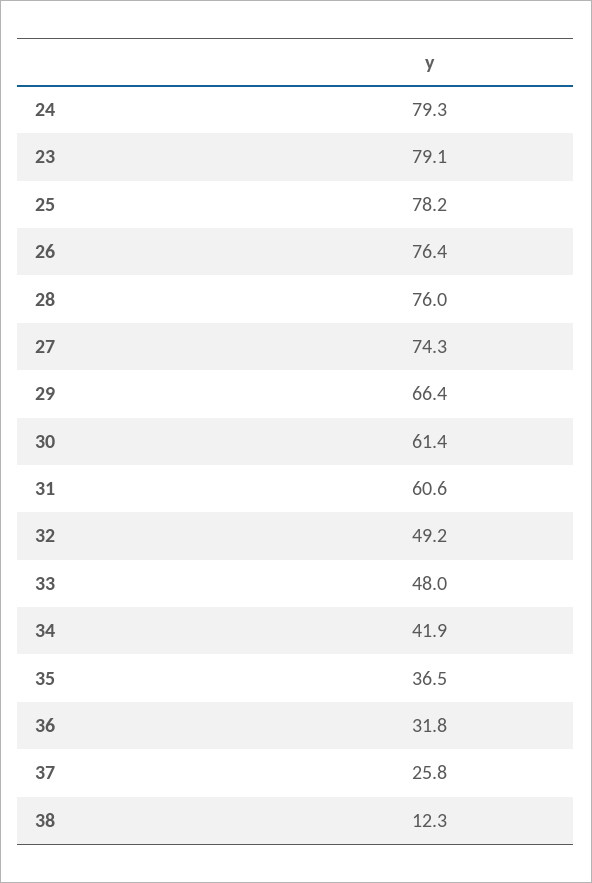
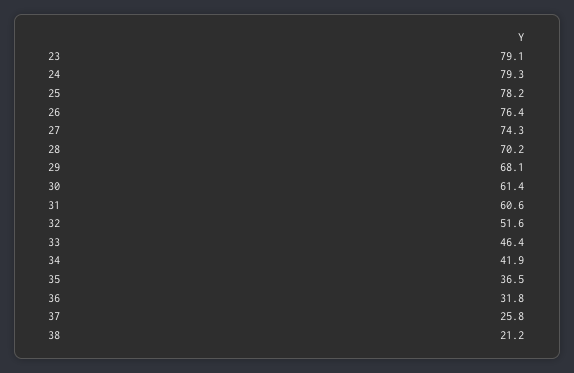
  {
    "24": 79.3,
    "23": 79.1,
    "25": 78.2,
    "26": 76.4,
-   "28": 76,
+   "28": 70.2,
    "27": 74.3,
-   "29": 66.4,
+   "29": 68.1,
    "30": 61.4,
    "31": 60.6,
-   "32": 49.2,
+   "32": 51.6,
-   "33": 48,
+   "33": 46.4,
    "34": 41.9,
    "35": 36.5,
    "36": 31.8,
    "37": 25.8,
-   "38": 12.3
+   "38": 21.2
  }

